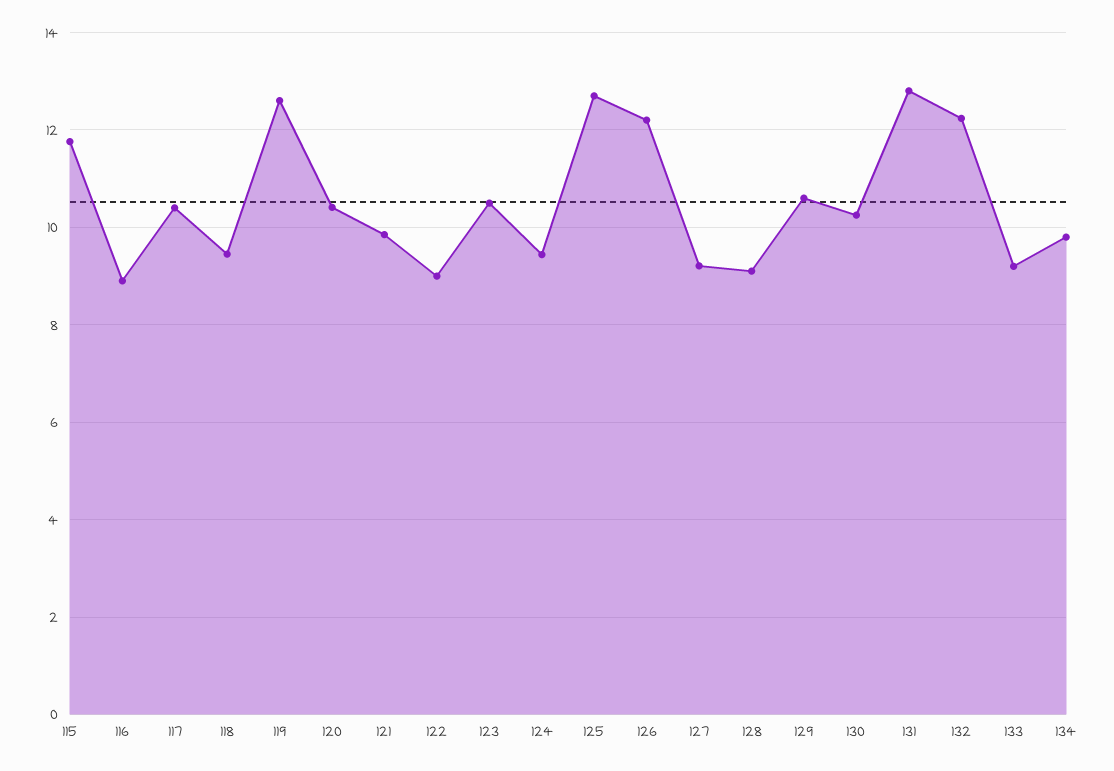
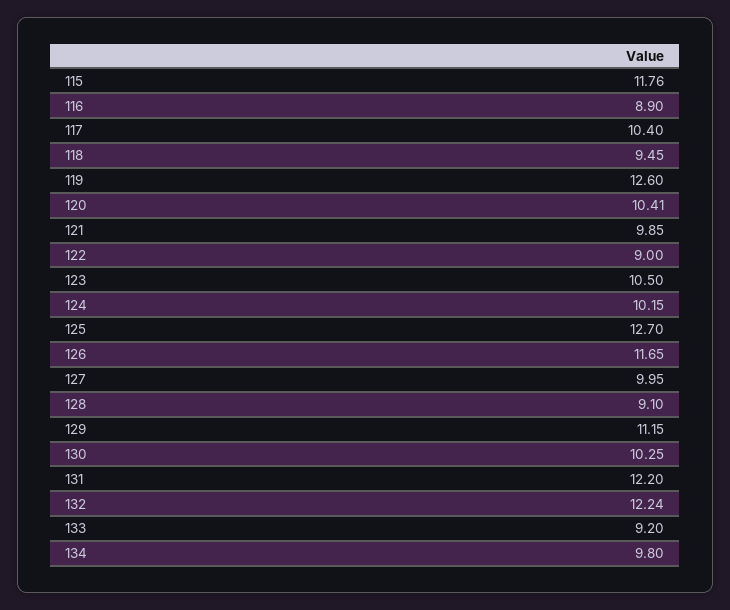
  {
    "115": 11.76,
    "116": 8.9,
    "117": 10.4,
    "118": 9.45,
    "119": 12.6,
    "120": 10.41,
    "121": 9.85,
    "122": 9,
    "123": 10.5,
-   "124": 9.4,
+   "124": 10.15,
    "125": 12.7,
-   "126": 12.2,
+   "126": 11.65,
-   "127": 9.2,
+   "127": 9.95,
    "128": 9.1,
-   "129": 10.6,
+   "129": 11.15,
    "130": 10.25,
-   "131": 12.8,
+   "131": 12.2,
    "132": 12.24,
    "133": 9.2,
    "134": 9.8
  }

